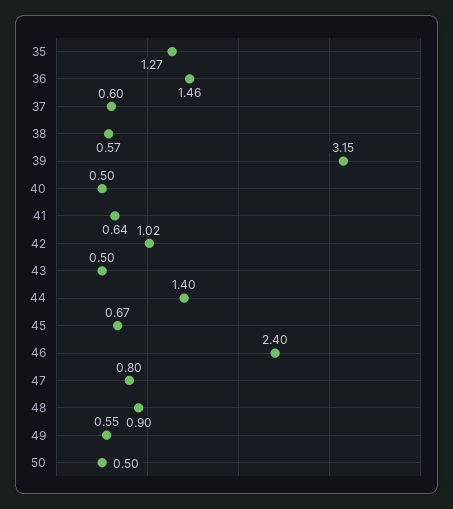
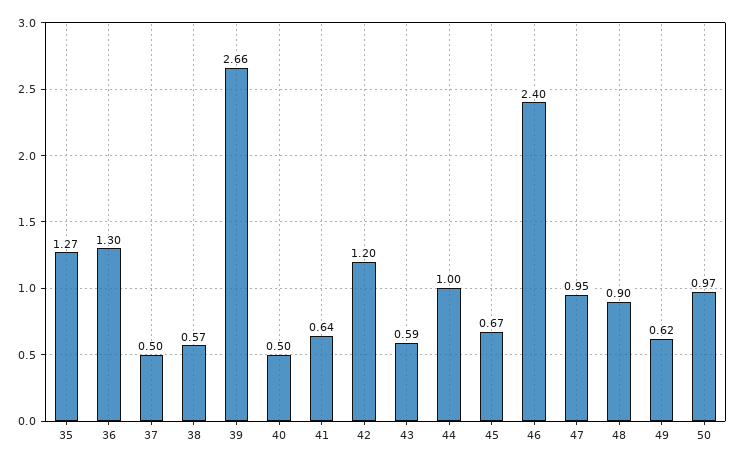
  {
    "35": 1.27,
-   "36": 1.46,
+   "36": 1.3,
-   "37": 0.6,
+   "37": 0.5,
    "38": 0.57,
-   "39": 3.15,
+   "39": 2.66,
    "40": 0.5,
    "41": 0.64,
-   "42": 1.02,
+   "42": 1.2,
-   "43": 0.5,
+   "43": 0.59,
-   "44": 1.4,
+   "44": 1,
    "45": 0.67,
    "46": 2.4,
-   "47": 0.8,
+   "47": 0.95,
    "48": 0.9,
-   "49": 0.55,
+   "49": 0.62,
-   "50": 0.5
+   "50": 0.97
  }

